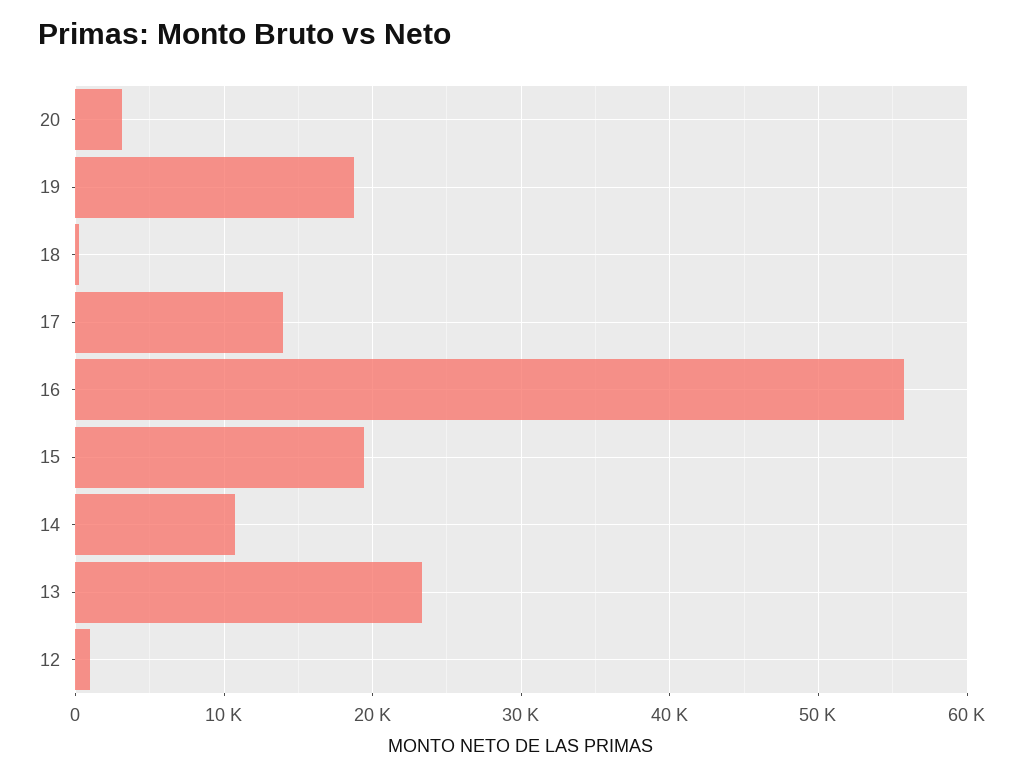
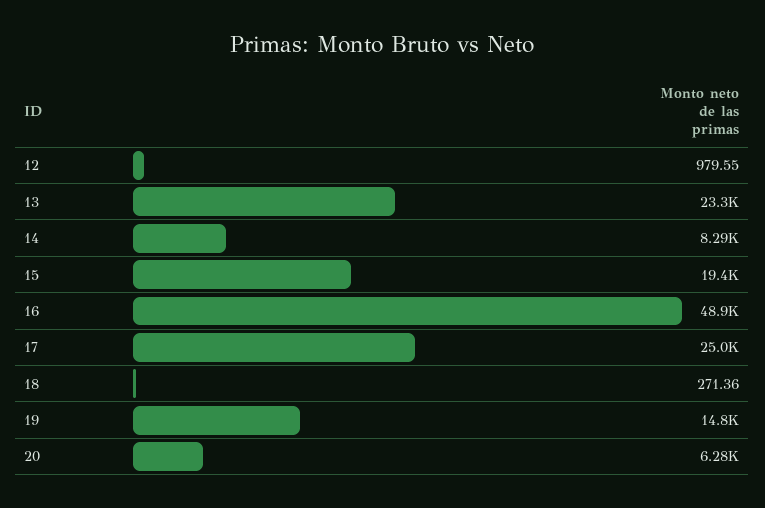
  {
-   "20": 3000,
+   "20": 6280,
-   "19": 19000,
+   "19": 14800,
    "18": 271.36,
-   "17": 14000,
+   "17": 25000,
-   "16": 56000,
+   "16": 48900,
    "15": 19400,
-   "14": 11000,
+   "14": 8290,
    "13": 23300,
    "12": 979.55
  }

